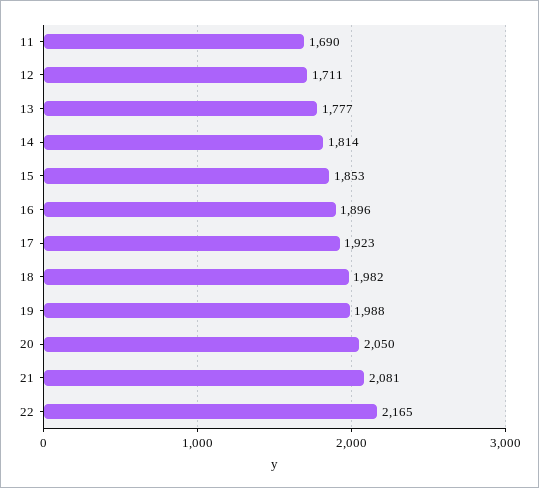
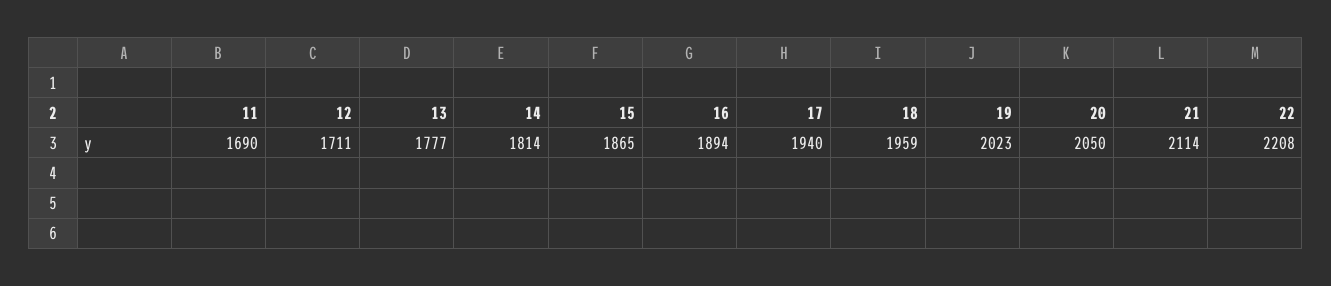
  {
    "11": 1690,
    "12": 1711,
    "13": 1777,
    "14": 1814,
-   "15": 1853,
+   "15": 1865,
-   "16": 1896,
+   "16": 1894,
-   "17": 1923,
+   "17": 1940,
-   "18": 1982,
+   "18": 1959,
-   "19": 1988,
+   "19": 2023,
    "20": 2050,
-   "21": 2081,
+   "21": 2114,
-   "22": 2165
+   "22": 2208
  }

